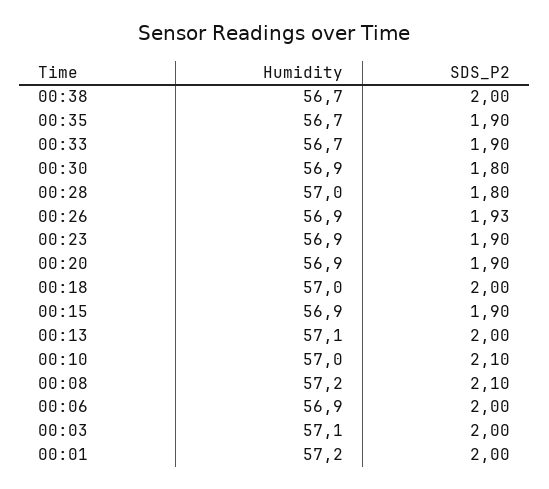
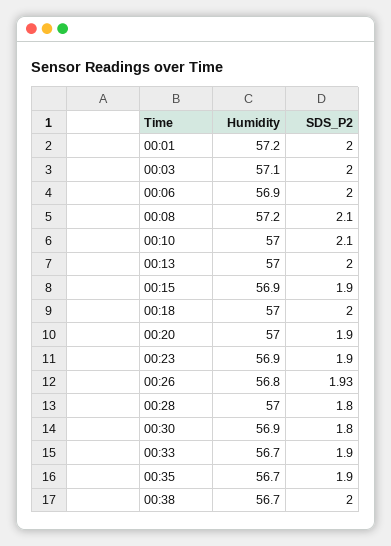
  {
    "Humidity": {
      "00:38": 56.7,
      "00:35": 56.7,
      "00:33": 56.7,
      "00:30": 56.9,
      "00:28": 57,
-     "00:26": 56.9,
+     "00:26": 56.8,
      "00:23": 56.9,
-     "00:20": 56.9,
+     "00:20": 57,
      "00:18": 57,
      "00:15": 56.9,
-     "00:13": 57.1,
+     "00:13": 57,
      "00:10": 57,
      "00:08": 57.2,
      "00:06": 56.9,
      "00:03": 57.1,
      "00:01": 57.2
    },
    "SDS_P2": {
      "00:38": 2,
      "00:35": 1.9,
      "00:33": 1.9,
      "00:30": 1.8,
      "00:28": 1.8,
      "00:26": 1.93,
      "00:23": 1.9,
      "00:20": 1.9,
      "00:18": 2,
      "00:15": 1.9,
      "00:13": 2,
      "00:10": 2.1,
      "00:08": 2.1,
      "00:06": 2,
      "00:03": 2,
      "00:01": 2
    }
  }

